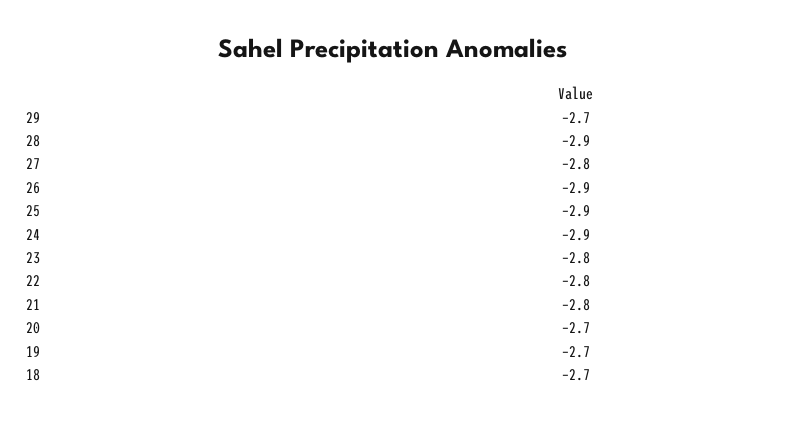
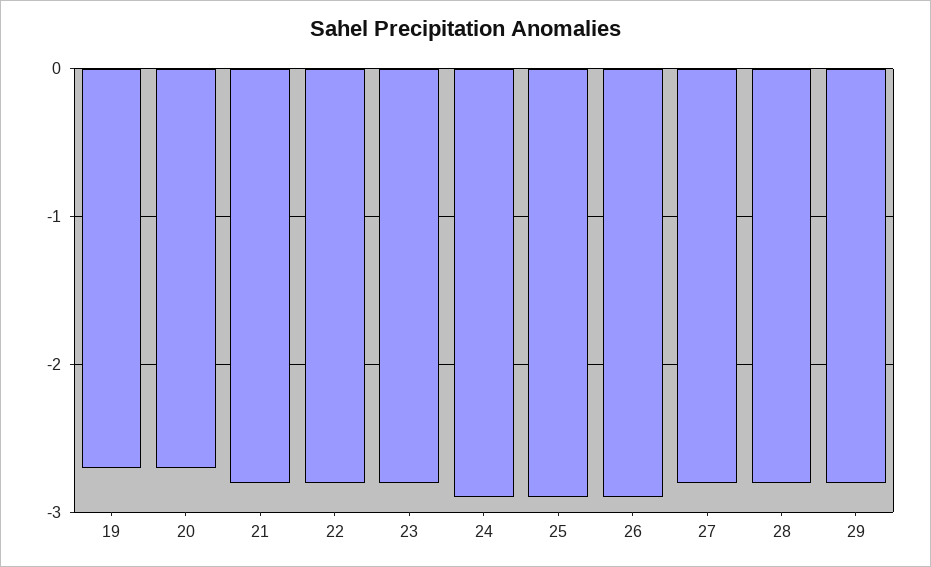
  {
-   "29": -2.7,
+   "29": -2.8,
-   "28": -2.9,
+   "28": -2.8,
    "27": -2.8,
    "26": -2.9,
    "25": -2.9,
    "24": -2.9,
    "23": -2.8,
    "22": -2.8,
    "21": -2.8,
    "20": -2.7,
-   "19": -2.7,
+   "19": -2.7
-   "18": -2.7
  }

